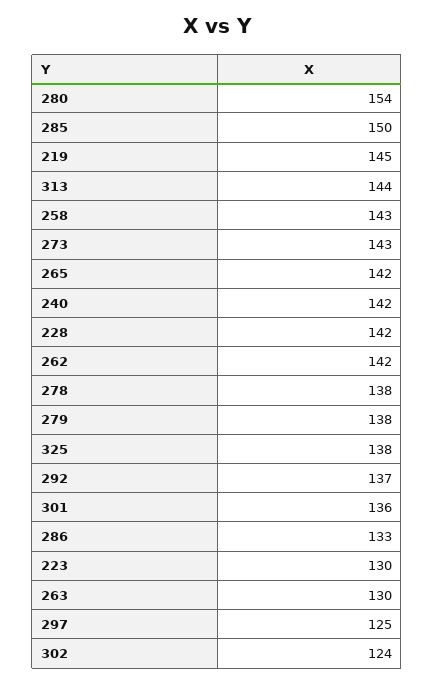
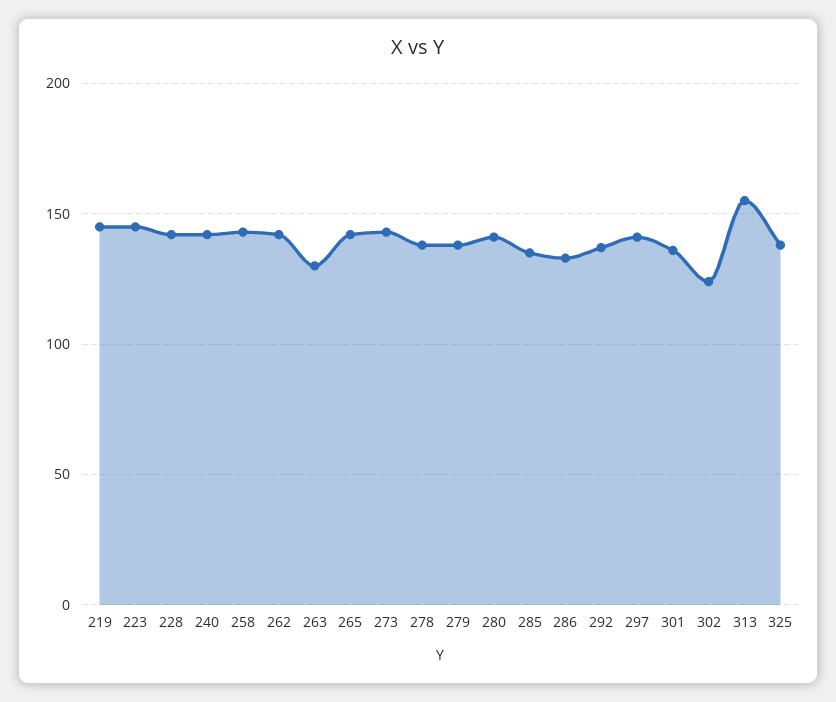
  {
-   "280": 154,
+   "280": 140,
-   "285": 150,
+   "285": 135,
    "219": 145,
-   "313": 144,
+   "313": 155,
    "258": 143,
    "273": 143,
    "265": 142,
    "240": 142,
    "228": 142,
    "262": 142,
    "278": 138,
    "279": 138,
    "325": 138,
    "292": 137,
    "301": 136,
    "286": 133,
-   "223": 130,
+   "223": 145,
    "263": 130,
-   "297": 125,
+   "297": 140,
    "302": 124
  }

